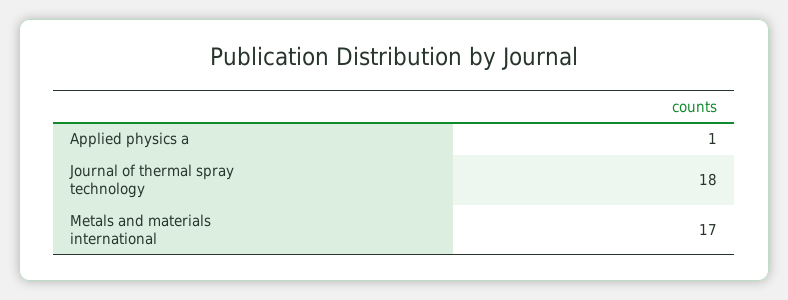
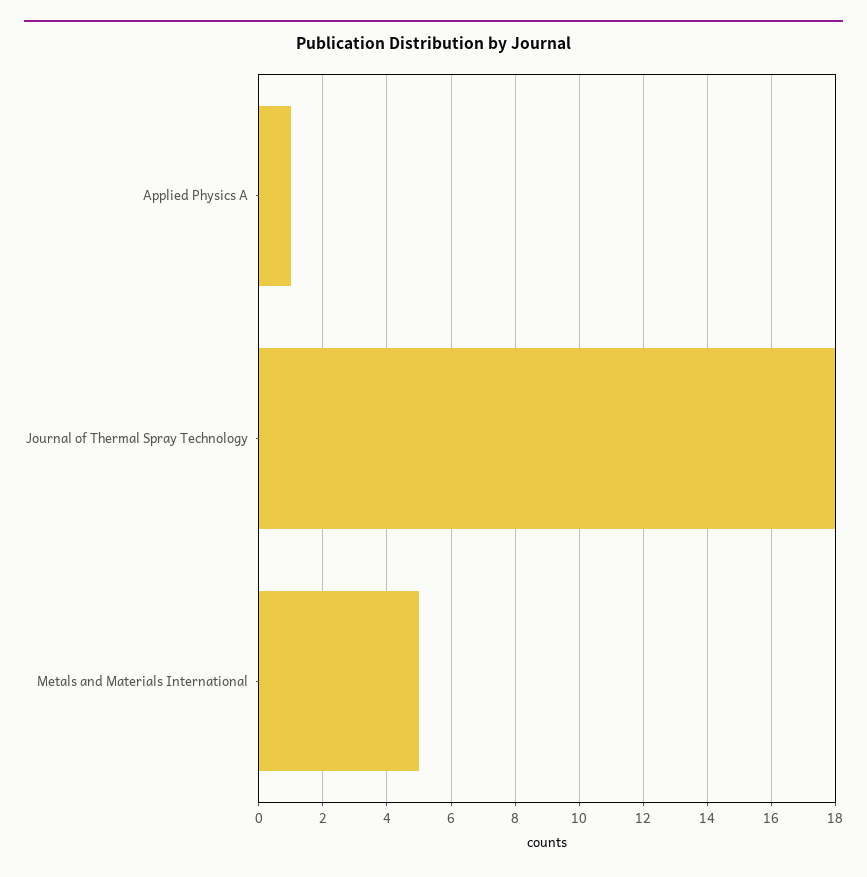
  {
    "Applied physics a": 1,
    "Journal of thermal spray technology": 18,
-   "Metals and materials international": 17
+   "Metals and materials international": 5
  }

